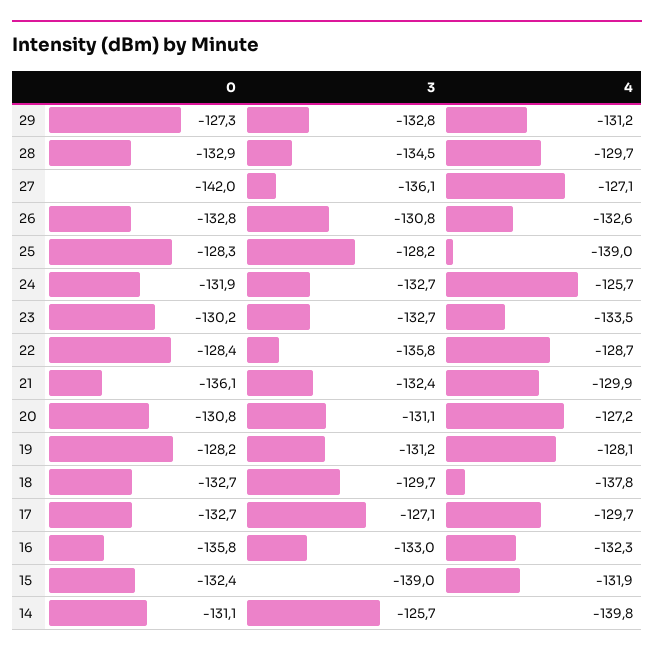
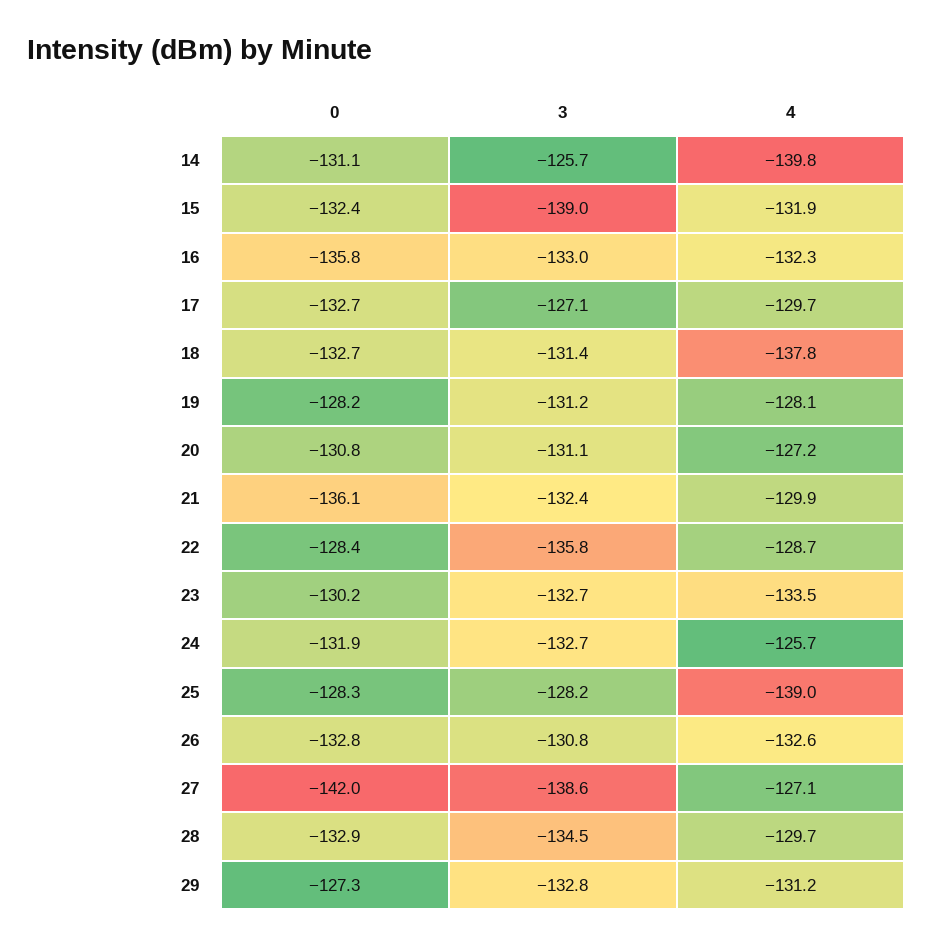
  {
    "0": {
      "29": -127.3,
      "28": -132.9,
      "27": -142,
      "26": -132.8,
      "25": -128.3,
      "24": -131.9,
      "23": -130.2,
      "22": -128.4,
      "21": -136.1,
      "20": -130.8,
      "19": -128.2,
      "18": -132.7,
      "17": -132.7,
      "16": -135.8,
      "15": -132.4,
      "14": -131.1
    },
    "3": {
      "29": -132.8,
      "28": -134.5,
-     "27": -136.1,
+     "27": -138.6,
      "26": -130.8,
      "25": -128.2,
      "24": -132.7,
      "23": -132.7,
      "22": -135.8,
      "21": -132.4,
      "20": -131.1,
      "19": -131.2,
-     "18": -129.7,
+     "18": -131.4,
      "17": -127.1,
      "16": -133,
      "15": -139,
      "14": -125.7
    },
    "4": {
      "29": -131.2,
      "28": -129.7,
      "27": -127.1,
      "26": -132.6,
      "25": -139,
      "24": -125.7,
      "23": -133.5,
      "22": -128.7,
      "21": -129.9,
      "20": -127.2,
      "19": -128.1,
      "18": -137.8,
      "17": -129.7,
      "16": -132.3,
      "15": -131.9,
      "14": -139.8
    }
  }

